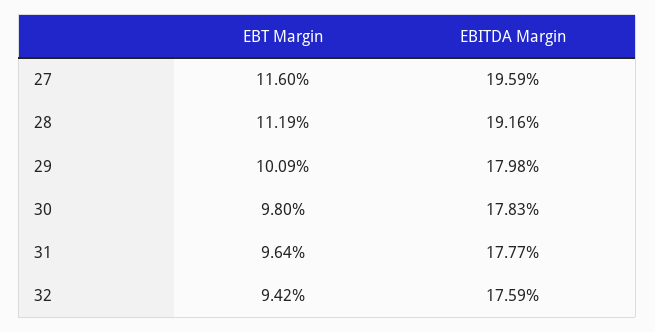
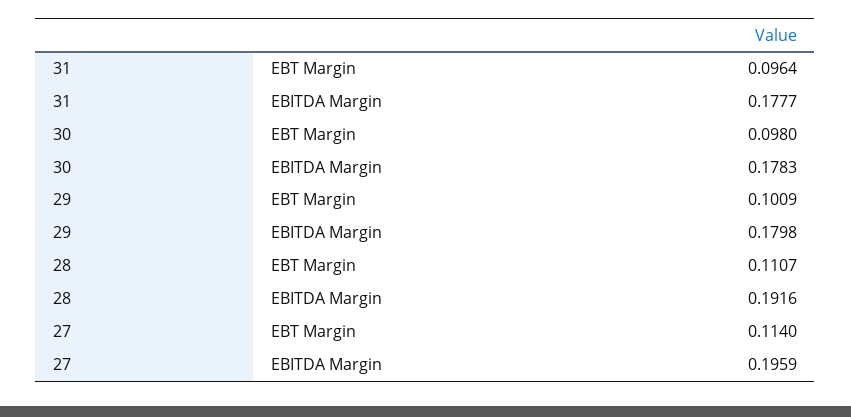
  {
    "EBT Margin": {
-     "27": 0.116,
+     "27": 0.114,
-     "28": 0.1119,
+     "28": 0.1107,
      "29": 0.1009,
      "30": 0.098,
-     "31": 0.0964,
+     "31": 0.0964
-     "32": 0.0942
    },
    "EBITDA Margin": {
      "27": 0.1959,
      "28": 0.1916,
      "29": 0.1798,
      "30": 0.1783,
-     "31": 0.1777,
+     "31": 0.1777
-     "32": 0.1759
    }
  }

